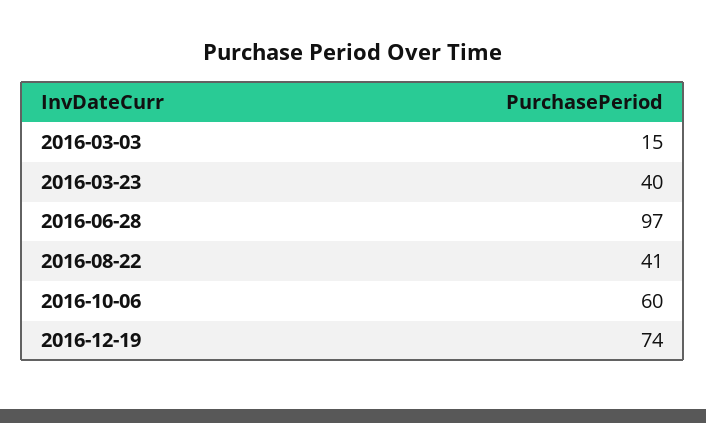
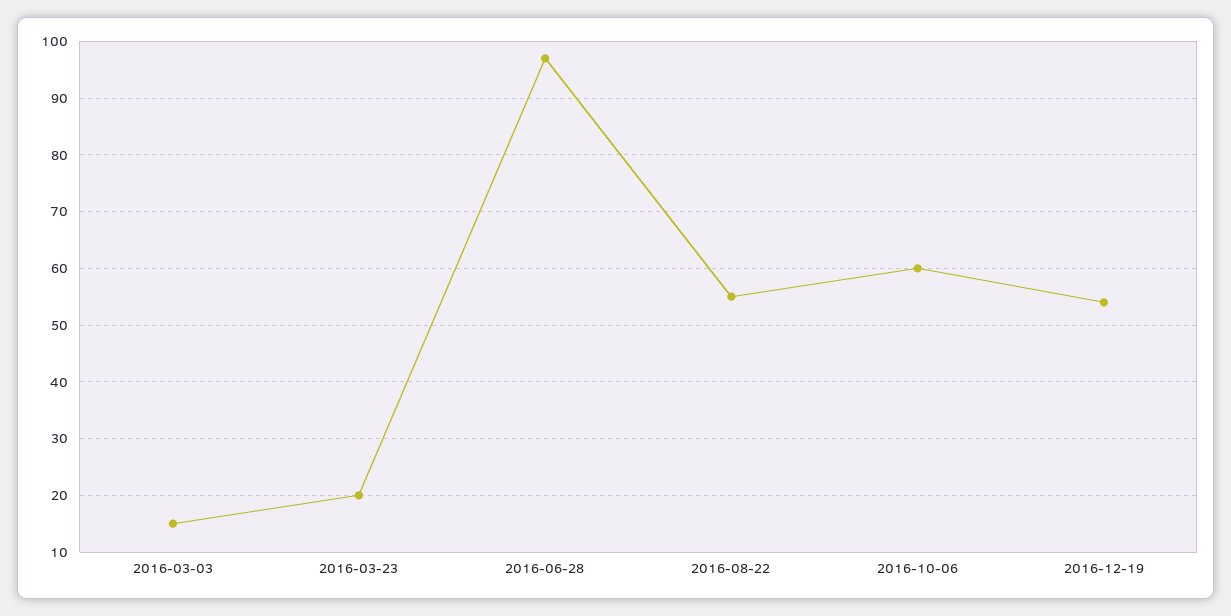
  {
    "2016-03-03": 15,
-   "2016-03-23": 40,
+   "2016-03-23": 20,
    "2016-06-28": 97,
-   "2016-08-22": 41,
+   "2016-08-22": 55,
    "2016-10-06": 60,
-   "2016-12-19": 74
+   "2016-12-19": 55
  }

